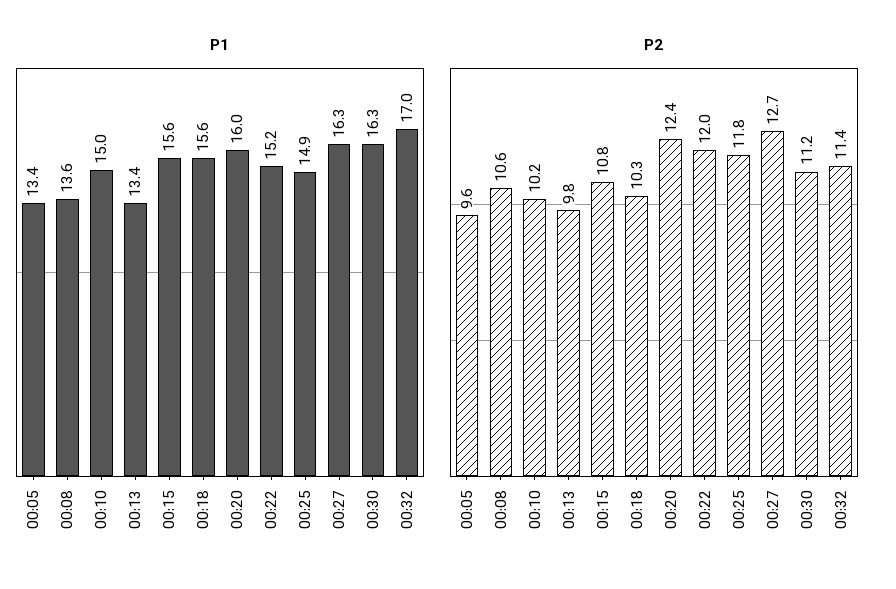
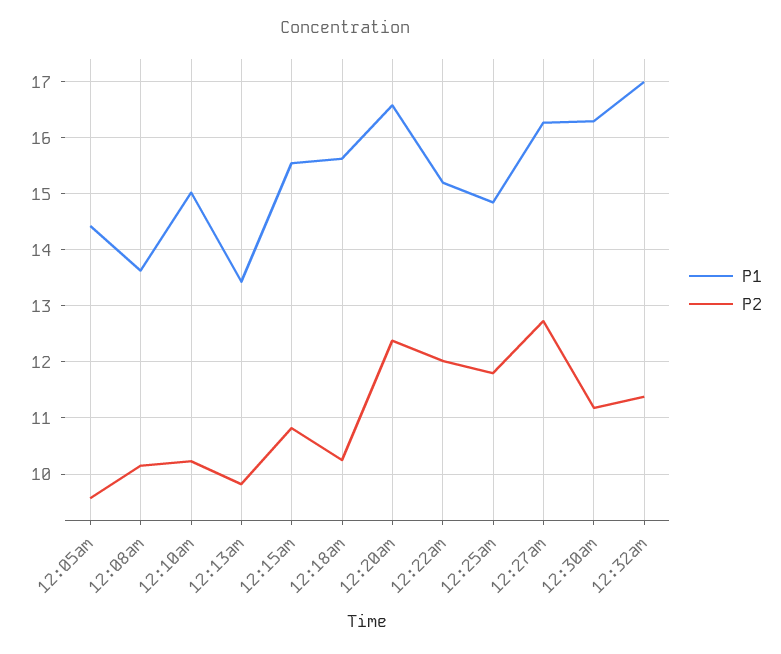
  {
    "P1": {
-     "00:05": 13.4,
+     "00:05": 14.4,
      "00:08": 13.6,
      "00:10": 15,
      "00:13": 13.4,
      "00:15": 15.6,
      "00:18": 15.6,
-     "00:20": 16,
+     "00:20": 16.6,
      "00:22": 15.2,
      "00:25": 14.9,
      "00:27": 16.3,
      "00:30": 16.3,
      "00:32": 17
    },
    "P2": {
      "00:05": 9.6,
-     "00:08": 10.6,
+     "00:08": 10.2,
      "00:10": 10.2,
      "00:13": 9.8,
      "00:15": 10.8,
      "00:18": 10.3,
      "00:20": 12.4,
      "00:22": 12,
      "00:25": 11.8,
      "00:27": 12.7,
      "00:30": 11.2,
      "00:32": 11.4
    }
  }

